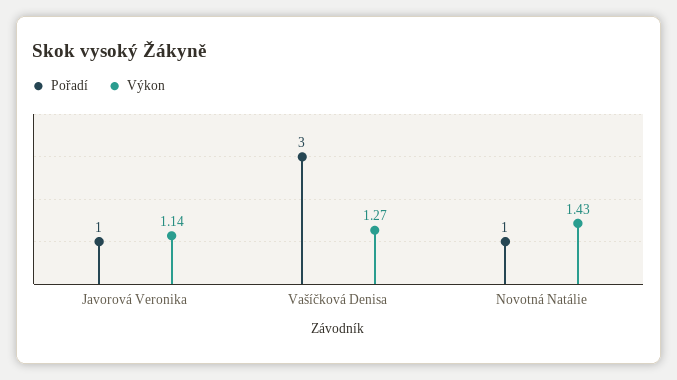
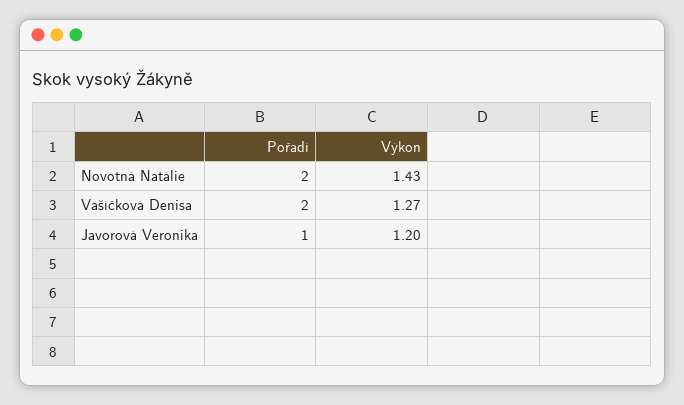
  {
    "Pořadí": {
      "Javorová Veronika": 1,
-     "Vašíčková Denisa": 3,
+     "Vašíčková Denisa": 2,
-     "Novotná Natálie": 1
+     "Novotná Natálie": 2
    },
    "Výkon": {
-     "Javorová Veronika": 1.14,
+     "Javorová Veronika": 1.2,
      "Vašíčková Denisa": 1.27,
      "Novotná Natálie": 1.43
    }
  }

